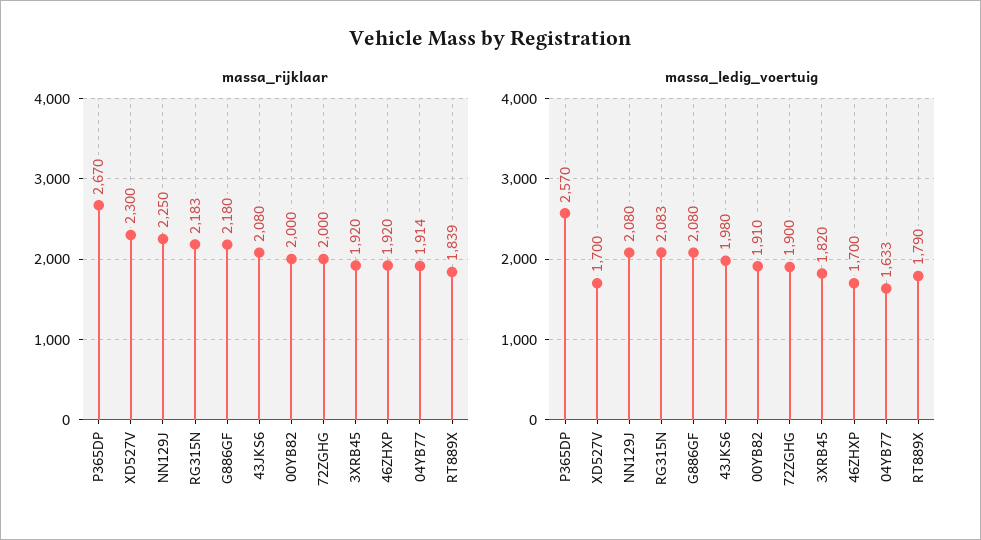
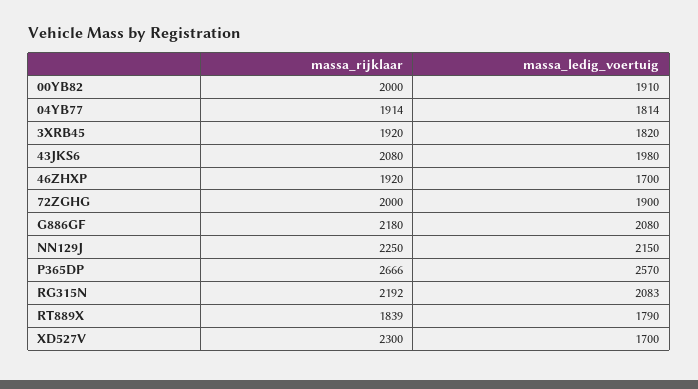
  {
    "massa_rijklaar": {
-     "P365DP": 2670,
+     "P365DP": 2666,
      "XD527V": 2300,
      "NN129J": 2250,
-     "RG315N": 2183,
+     "RG315N": 2192,
      "G886GF": 2180,
      "43JKS6": 2080,
      "00YB82": 2000,
      "72ZGHG": 2000,
      "3XRB45": 1920,
      "46ZHXP": 1920,
      "04YB77": 1914,
      "RT889X": 1839
    },
    "massa_ledig_voertuig": {
      "P365DP": 2570,
      "XD527V": 1700,
-     "NN129J": 2080,
+     "NN129J": 2150,
      "RG315N": 2083,
      "G886GF": 2080,
      "43JKS6": 1980,
      "00YB82": 1910,
      "72ZGHG": 1900,
      "3XRB45": 1820,
      "46ZHXP": 1700,
-     "04YB77": 1633,
+     "04YB77": 1814,
      "RT889X": 1790
    }
  }

